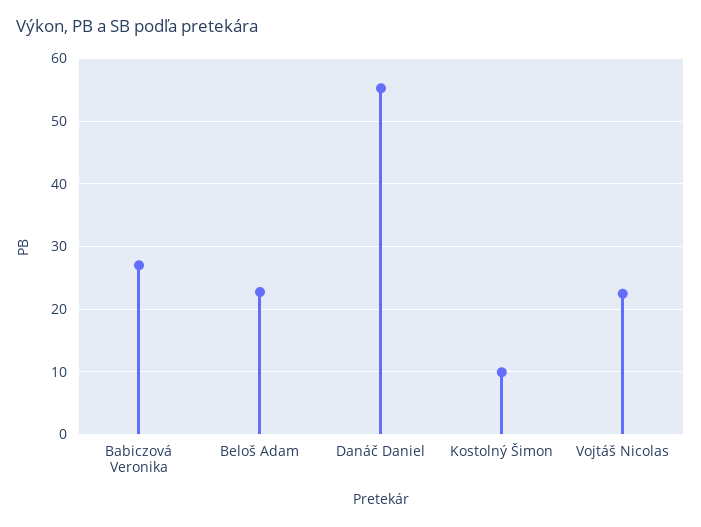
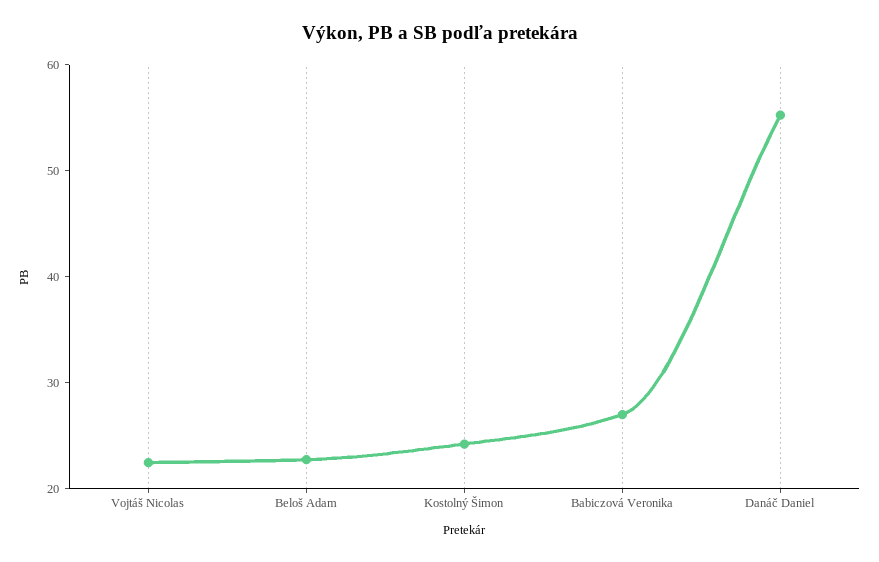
  {
    "Babiczová Veronika": 27,
    "Beloš Adam": 23,
    "Danáč Daniel": 55,
-   "Kostolný Šimon": 10,
+   "Kostolný Šimon": 24,
    "Vojtáš Nicolas": 22
  }

